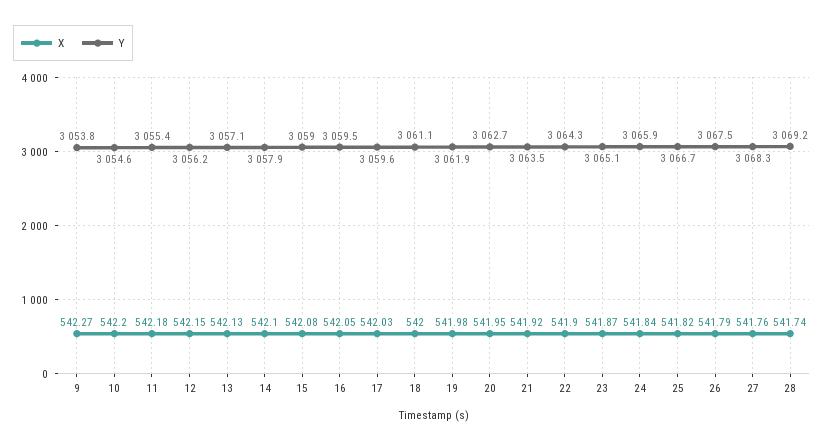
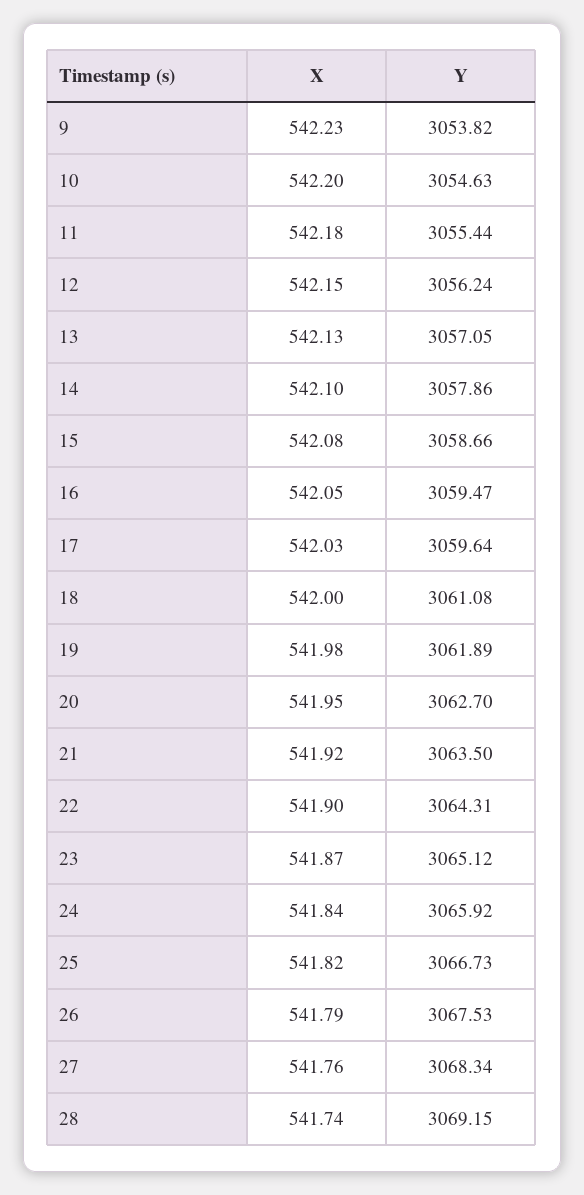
  {
    "X": {
-     "9": 542.27,
+     "9": 542.23,
      "10": 542.2,
      "11": 542.18,
      "12": 542.15,
      "13": 542.13,
      "14": 542.1,
      "15": 542.08,
      "16": 542.05,
      "17": 542.03,
      "18": 542,
      "19": 541.98,
      "20": 541.95,
      "21": 541.92,
      "22": 541.9,
      "23": 541.87,
      "24": 541.84,
      "25": 541.82,
      "26": 541.79,
      "27": 541.76,
      "28": 541.74
    },
    "Y": {
      "9": 3053.82,
      "10": 3054.63,
      "11": 3055.44,
      "12": 3056.24,
      "13": 3057.05,
      "14": 3057.86,
-     "15": 3059,
+     "15": 3058.66,
      "16": 3059.47,
      "17": 3059.64,
      "18": 3061.08,
      "19": 3061.89,
      "20": 3062.7,
      "21": 3063.5,
      "22": 3064.31,
      "23": 3065.12,
      "24": 3065.92,
      "25": 3066.73,
      "26": 3067.53,
      "27": 3068.34,
      "28": 3069.15
    }
  }

